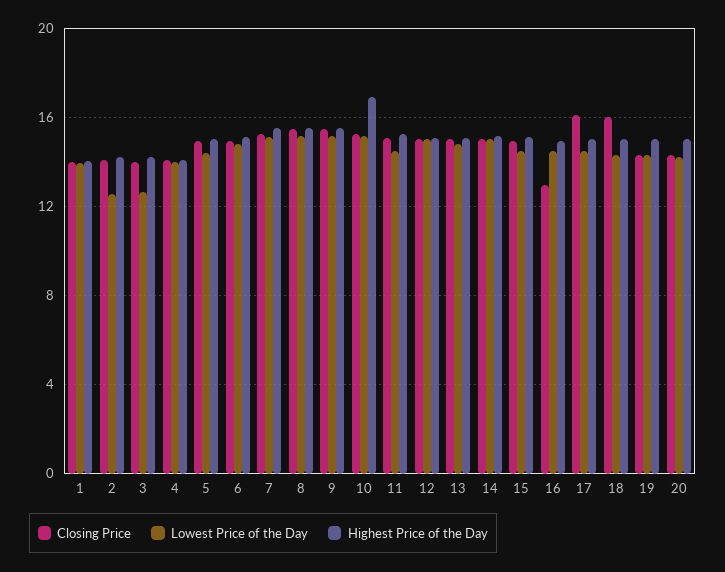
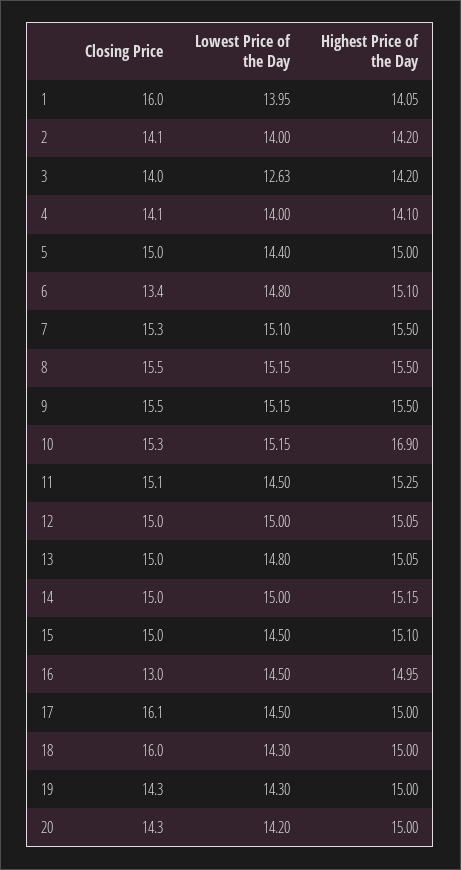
  {
    "Closing Price": {
-     "1": 14,
+     "1": 16,
      "2": 14.1,
      "3": 14,
      "4": 14.1,
      "5": 15,
-     "6": 15,
+     "6": 13.4,
      "7": 15.3,
      "8": 15.5,
      "9": 15.5,
      "10": 15.3,
      "11": 15.1,
      "12": 15,
      "13": 15,
      "14": 15,
      "15": 15,
      "16": 13,
      "17": 16.1,
      "18": 16,
      "19": 14.3,
      "20": 14.3
    },
    "Lowest Price of the Day": {
      "1": 13.95,
-     "2": 12.5,
+     "2": 14,
      "3": 12.63,
      "4": 14,
      "5": 14.4,
      "6": 14.8,
      "7": 15.1,
      "8": 15.15,
      "9": 15.15,
      "10": 15.15,
      "11": 14.5,
      "12": 15,
      "13": 14.8,
      "14": 15,
      "15": 14.5,
      "16": 14.5,
      "17": 14.5,
      "18": 14.3,
      "19": 14.3,
      "20": 14.2
    },
    "Highest Price of the Day": {
      "1": 14.05,
      "2": 14.2,
      "3": 14.2,
      "4": 14.1,
      "5": 15,
      "6": 15.1,
      "7": 15.5,
      "8": 15.5,
      "9": 15.5,
      "10": 16.9,
      "11": 15.25,
      "12": 15.05,
      "13": 15.05,
      "14": 15.15,
      "15": 15.1,
      "16": 14.95,
      "17": 15,
      "18": 15,
      "19": 15,
      "20": 15
    }
  }

